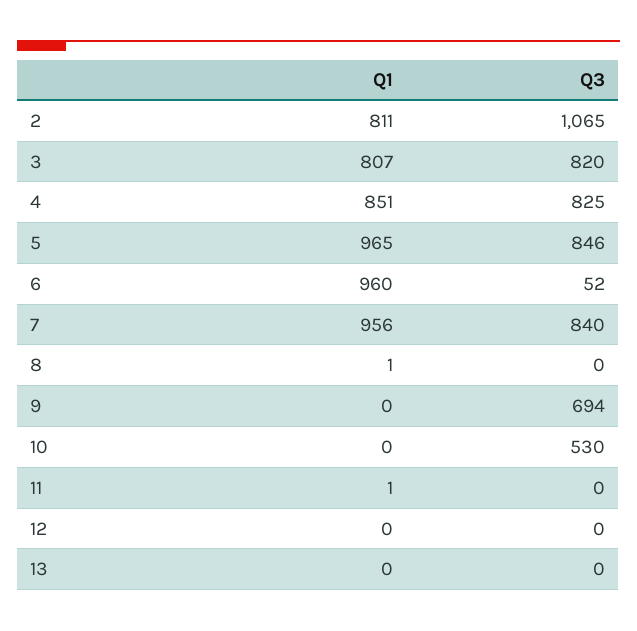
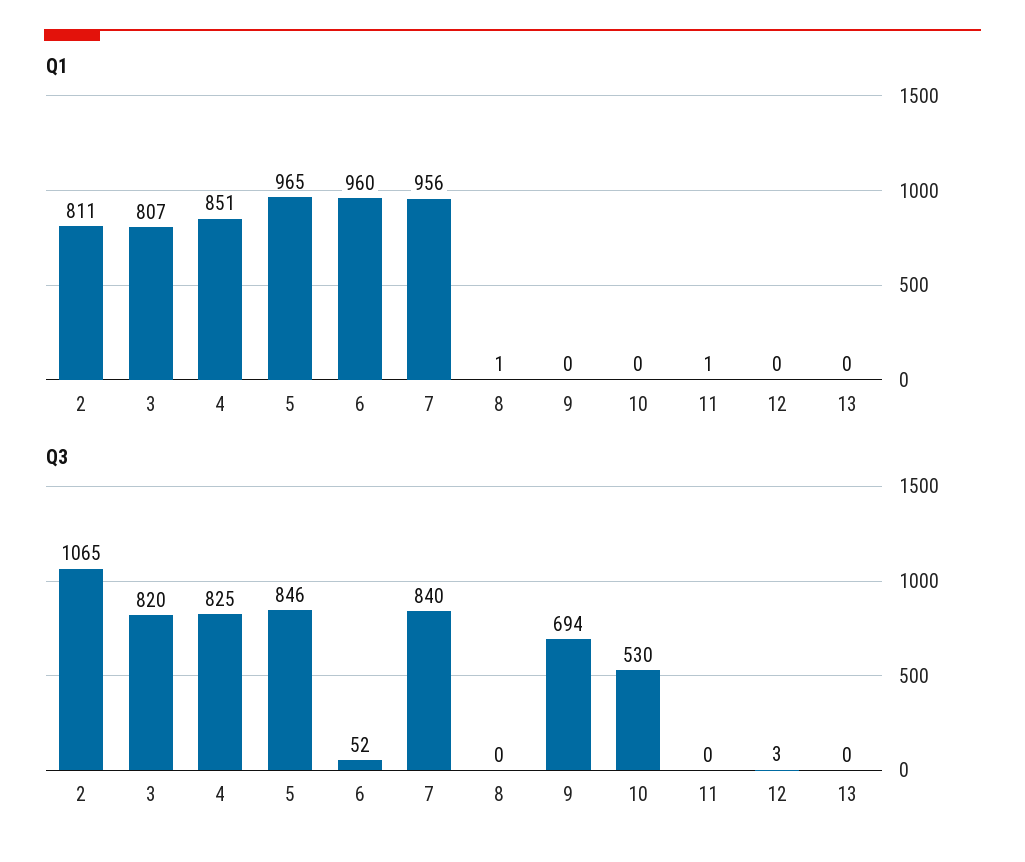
  {
    "Q1": {
      "2": 811,
      "3": 807,
      "4": 851,
      "5": 965,
      "6": 960,
      "7": 956,
      "8": 1,
      "9": 0,
      "10": 0,
      "11": 1,
      "12": 0,
      "13": 0
    },
    "Q3": {
      "2": 1065,
      "3": 820,
      "4": 825,
      "5": 846,
      "6": 52,
      "7": 840,
      "8": 0,
      "9": 694,
      "10": 530,
      "11": 0,
-     "12": 0,
+     "12": 3,
      "13": 0
    }
  }

